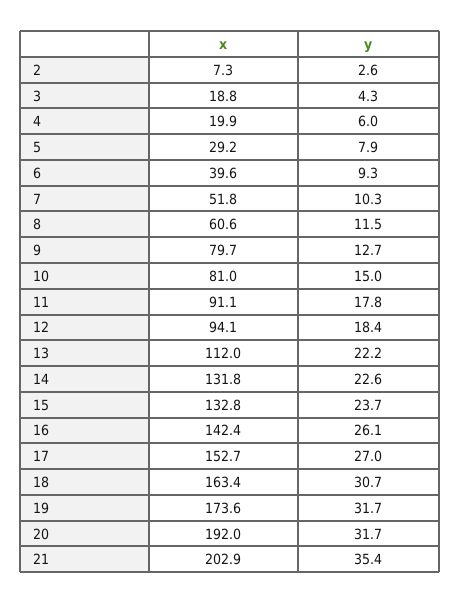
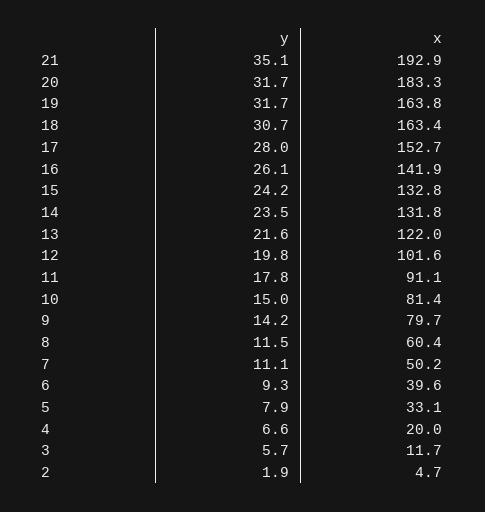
  {
    "x": {
-     "2": 7.3,
+     "2": 4.7,
-     "3": 18.8,
+     "3": 11.7,
-     "4": 19.9,
+     "4": 20,
-     "5": 29.2,
+     "5": 33.1,
      "6": 39.6,
-     "7": 51.8,
+     "7": 50.2,
-     "8": 60.6,
+     "8": 60.4,
      "9": 79.7,
-     "10": 81,
+     "10": 81.4,
      "11": 91.1,
-     "12": 94.1,
+     "12": 101.6,
-     "13": 112,
+     "13": 122,
      "14": 131.8,
      "15": 132.8,
-     "16": 142.4,
+     "16": 141.9,
      "17": 152.7,
      "18": 163.4,
-     "19": 173.6,
+     "19": 163.8,
-     "20": 192,
+     "20": 183.3,
-     "21": 202.9
+     "21": 192.9
    },
    "y": {
-     "2": 2.6,
+     "2": 1.9,
-     "3": 4.3,
+     "3": 5.7,
-     "4": 6,
+     "4": 6.6,
      "5": 7.9,
      "6": 9.3,
-     "7": 10.3,
+     "7": 11.1,
      "8": 11.5,
-     "9": 12.7,
+     "9": 14.2,
      "10": 15,
      "11": 17.8,
-     "12": 18.4,
+     "12": 19.8,
-     "13": 22.2,
+     "13": 21.6,
-     "14": 22.6,
+     "14": 23.5,
-     "15": 23.7,
+     "15": 24.2,
      "16": 26.1,
-     "17": 27,
+     "17": 28,
      "18": 30.7,
      "19": 31.7,
      "20": 31.7,
-     "21": 35.4
+     "21": 35.1
    }
  }

